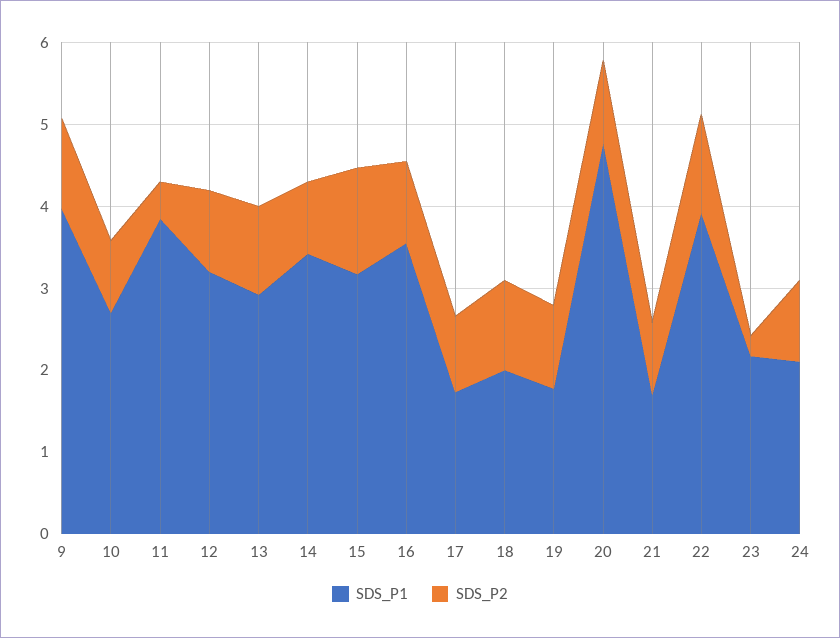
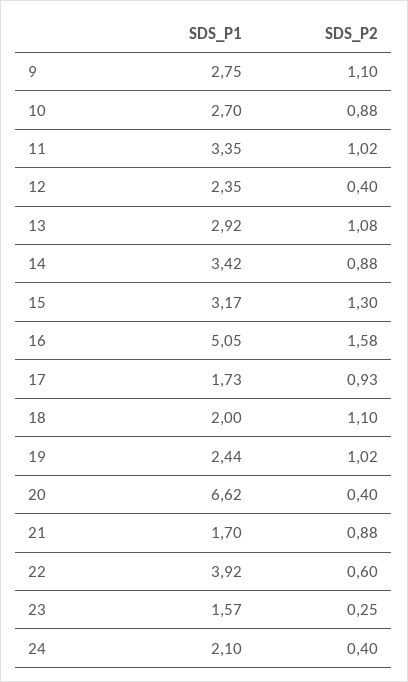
  {
    "SDS_P1": {
-     "9": 4,
+     "9": 2.75,
      "10": 2.7,
-     "11": 3.8,
+     "11": 3.35,
-     "12": 3.2,
+     "12": 2.35,
      "13": 2.92,
      "14": 3.42,
      "15": 3.17,
-     "16": 3.6,
+     "16": 5.05,
      "17": 1.73,
      "18": 2,
-     "19": 1.8,
+     "19": 2.44,
-     "20": 4.8,
+     "20": 6.62,
      "21": 1.7,
      "22": 3.92,
-     "23": 2.2,
+     "23": 1.57,
      "24": 2.1
    },
    "SDS_P2": {
      "9": 1.1,
      "10": 0.88,
-     "11": 0.4,
+     "11": 1.02,
-     "12": 1,
+     "12": 0.4,
      "13": 1.08,
      "14": 0.88,
      "15": 1.3,
-     "16": 1,
+     "16": 1.58,
      "17": 0.93,
      "18": 1.1,
      "19": 1.02,
-     "20": 1,
+     "20": 0.4,
      "21": 0.88,
-     "22": 1.2,
+     "22": 0.6,
      "23": 0.25,
-     "24": 1
+     "24": 0.4
    }
  }

